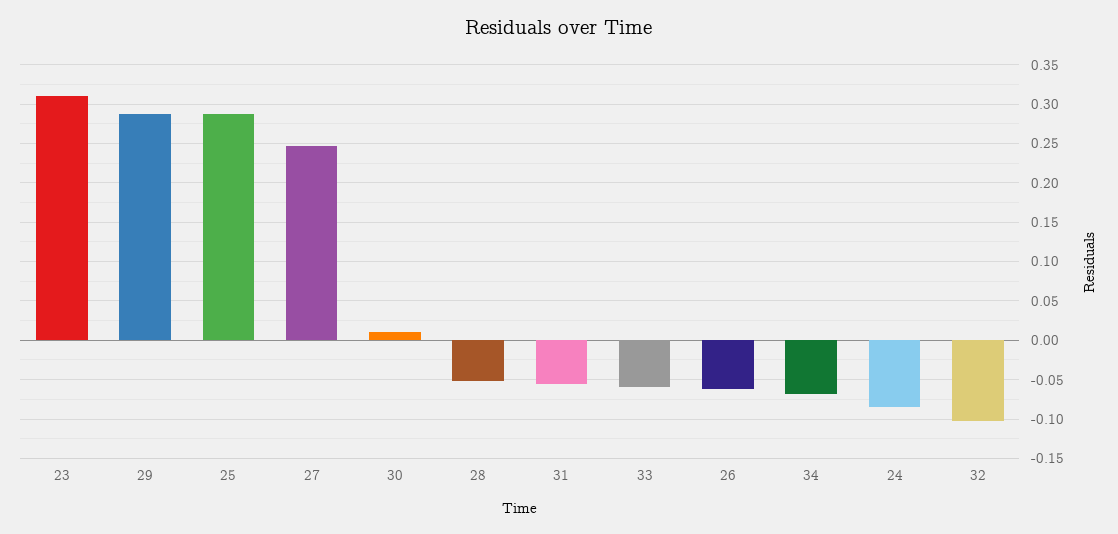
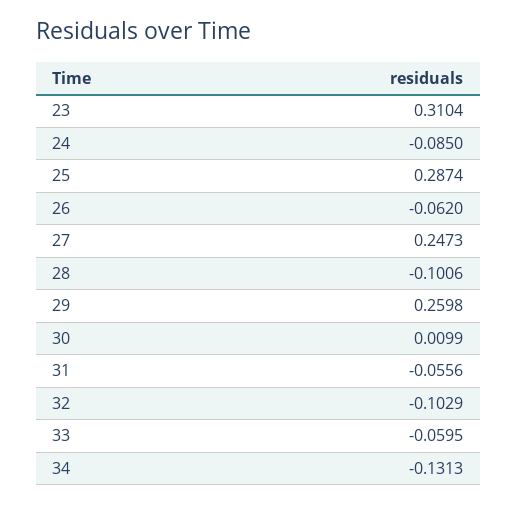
  {
    "23": 0.3104,
-   "29": 0.29,
+   "29": 0.2598,
    "25": 0.2874,
    "27": 0.2473,
    "30": 0.0099,
-   "28": -0.05,
+   "28": -0.1006,
    "31": -0.0556,
    "33": -0.0595,
    "26": -0.062,
-   "34": -0.07,
+   "34": -0.1313,
    "24": -0.085,
    "32": -0.1029
  }

